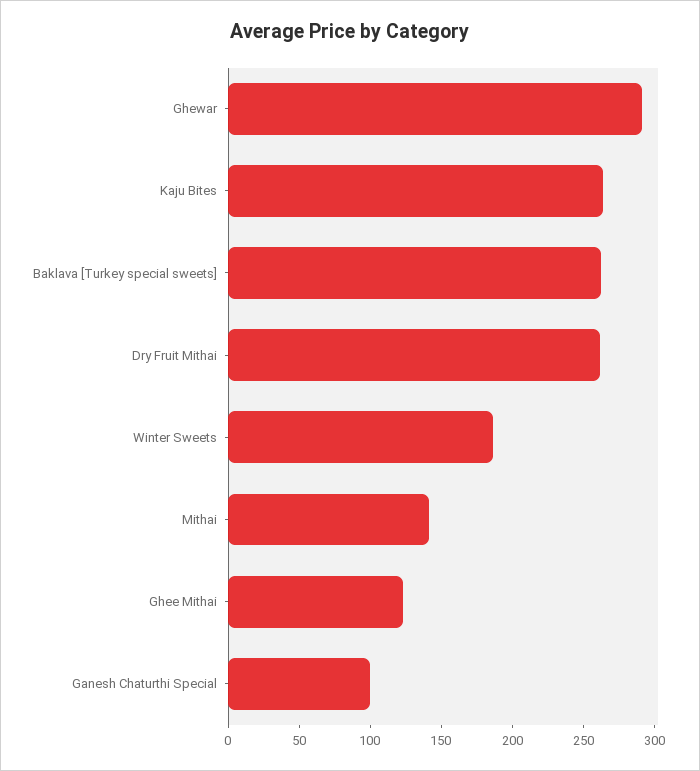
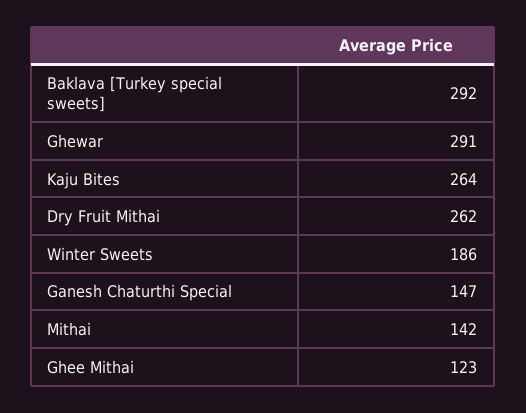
  {
    "Ghewar": 291,
    "Kaju Bites": 264,
-   "Baklava [Turkey special sweets]": 260,
+   "Baklava [Turkey special sweets]": 292,
    "Dry Fruit Mithai": 262,
    "Winter Sweets": 186,
    "Mithai": 142,
    "Ghee Mithai": 123,
-   "Ganesh Chaturthi Special": 100
+   "Ganesh Chaturthi Special": 147
  }

